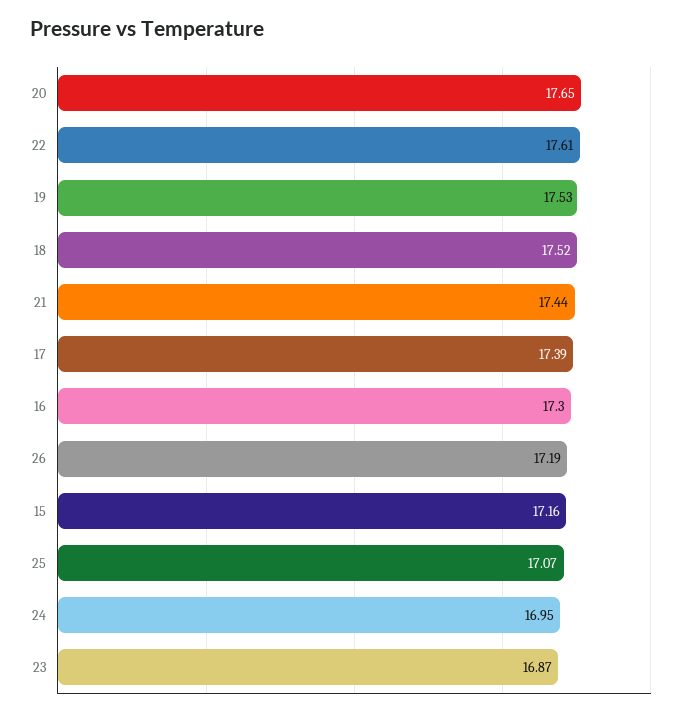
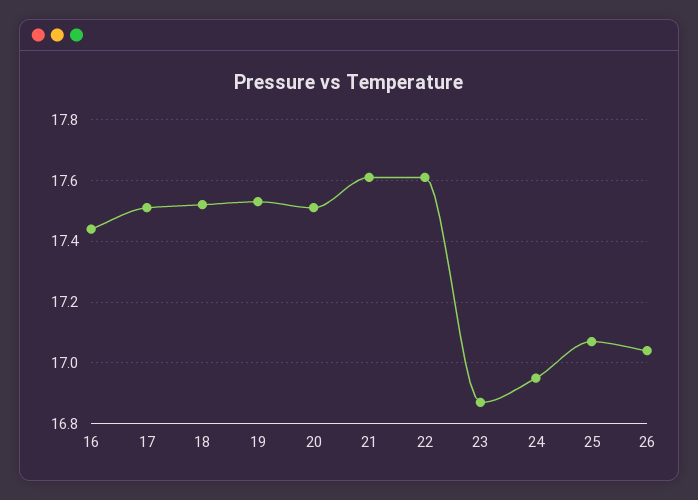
  {
-   "20": 17.65,
+   "20": 17.5,
    "22": 17.61,
    "19": 17.53,
    "18": 17.52,
-   "21": 17.44,
+   "21": 17.6,
-   "17": 17.39,
+   "17": 17.5,
-   "16": 17.3,
+   "16": 17.45,
-   "26": 17.19,
+   "26": 17.05,
-   "15": 17.16,
    "25": 17.07,
    "24": 16.95,
    "23": 16.87
  }

